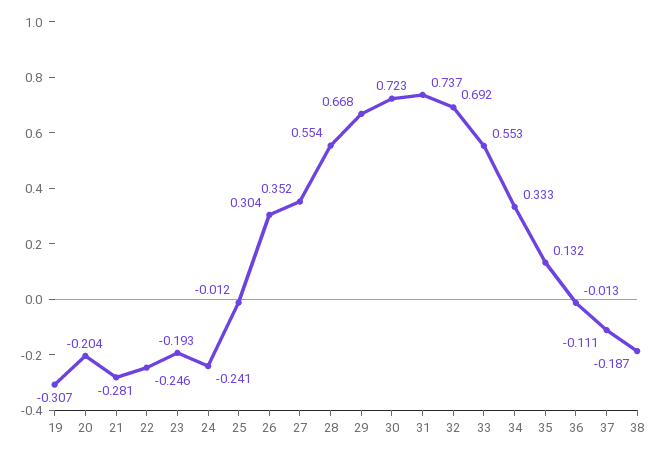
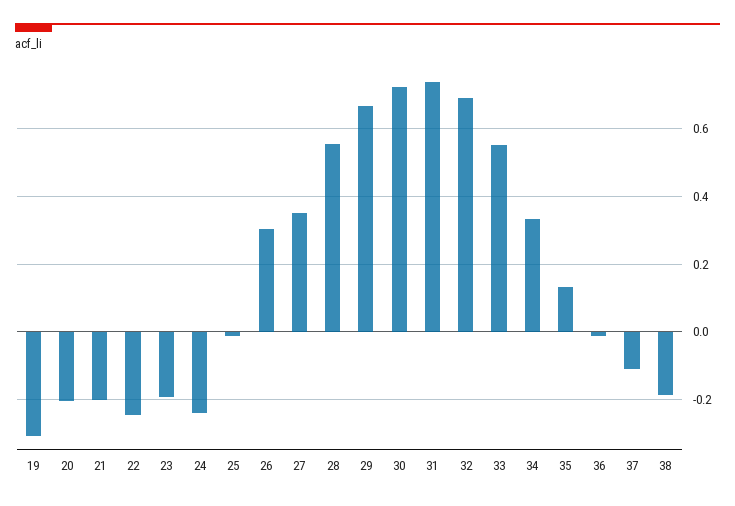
  {
    "19": -0.307,
    "20": -0.204,
-   "21": -0.281,
+   "21": -0.2,
    "22": -0.246,
    "23": -0.193,
    "24": -0.241,
    "25": -0.012,
    "26": 0.304,
    "27": 0.352,
    "28": 0.554,
    "29": 0.668,
    "30": 0.723,
    "31": 0.737,
    "32": 0.692,
    "33": 0.553,
    "34": 0.333,
    "35": 0.132,
    "36": -0.013,
    "37": -0.111,
    "38": -0.187
  }

